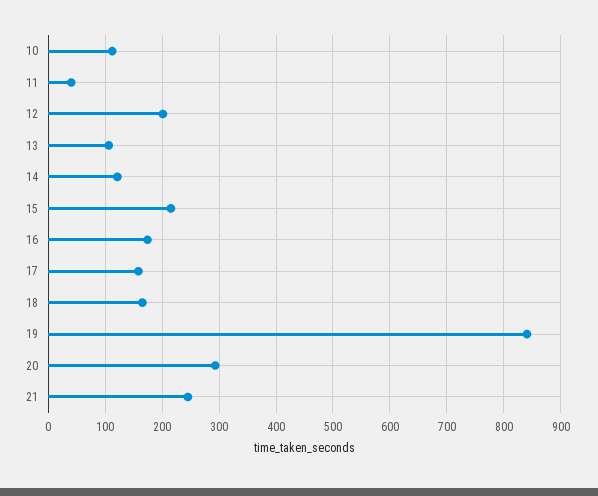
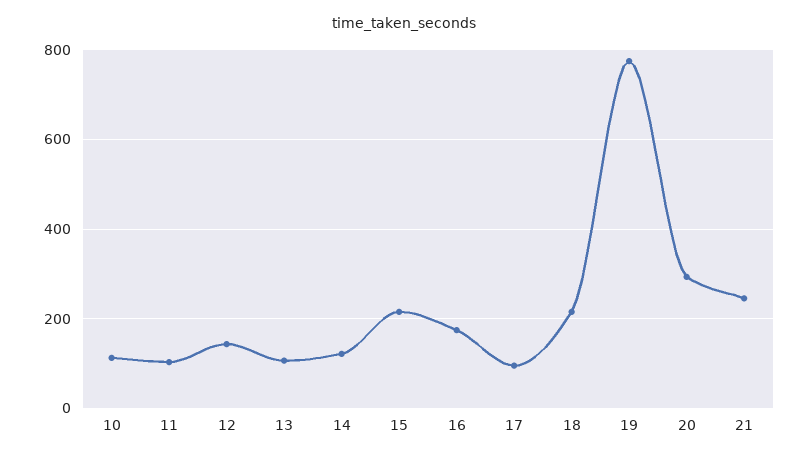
  {
    "10": 120,
-   "11": 40,
+   "11": 100,
-   "12": 200,
+   "12": 140,
    "13": 100,
    "14": 120,
    "15": 220,
    "16": 180,
-   "17": 160,
+   "17": 100,
-   "18": 160,
+   "18": 220,
-   "19": 840,
+   "19": 780,
    "20": 300,
    "21": 240
  }

